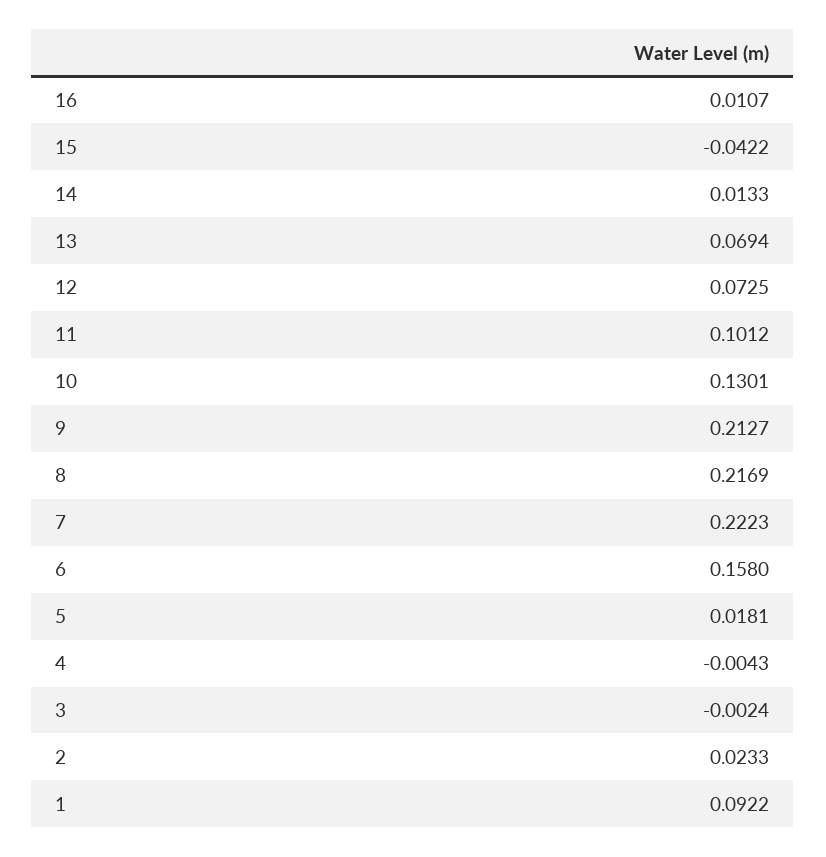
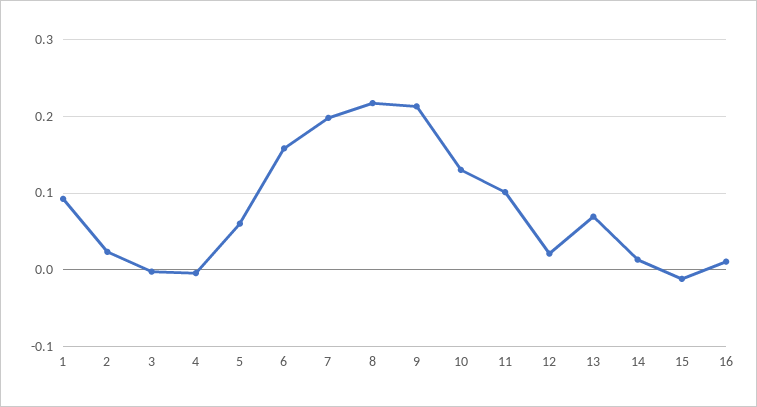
  {
    "16": 0.0107,
-   "15": -0.0422,
+   "15": -0.01,
    "14": 0.0133,
    "13": 0.0694,
-   "12": 0.0725,
+   "12": 0.02,
    "11": 0.1012,
    "10": 0.1301,
    "9": 0.2127,
    "8": 0.2169,
-   "7": 0.2223,
+   "7": 0.2,
    "6": 0.158,
-   "5": 0.0181,
+   "5": 0.06,
    "4": -0.0043,
    "3": -0.0024,
    "2": 0.0233,
    "1": 0.0922
  }

